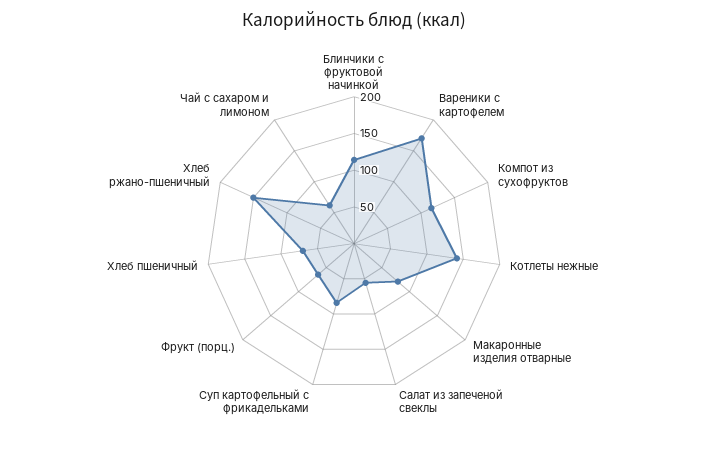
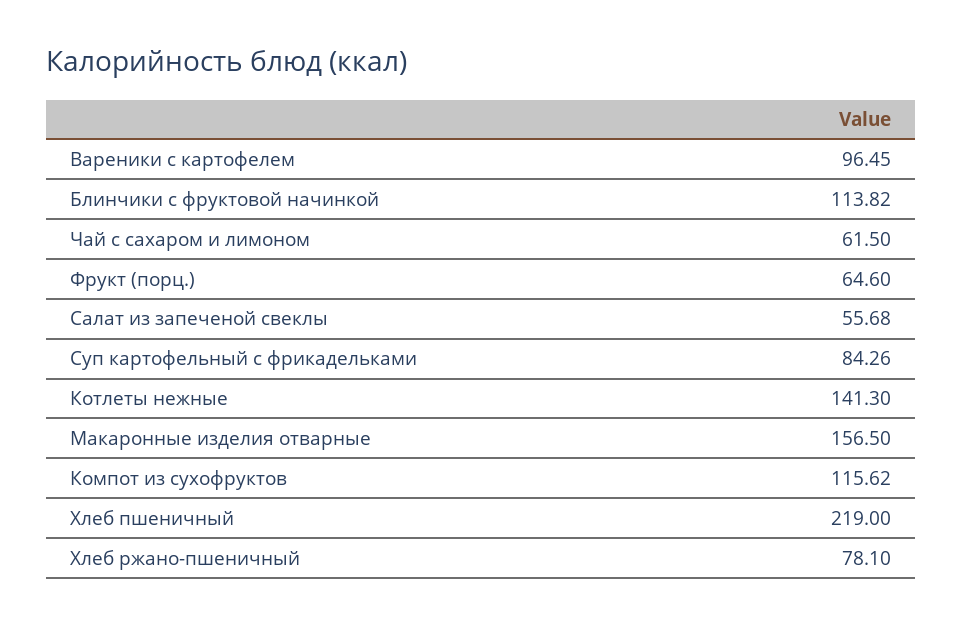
  {
    "Блинчики с фруктовой начинкой": 113.82,
-   "Вареники с картофелем": 175,
+   "Вареники с картофелем": 96.45,
    "Компот из сухофруктов": 115.62,
    "Котлеты нежные": 141.3,
-   "Макаронные изделия отварные": 75,
+   "Макаронные изделия отварные": 156.5,
    "Салат из запеченой свеклы": 55.68,
    "Суп картофельный с фрикадельками": 84.26,
    "Фрукт (порц.)": 64.6,
-   "Хлеб пшеничный": 75,
+   "Хлеб пшеничный": 219,
-   "Хлеб ржано-пшеничный": 150,
+   "Хлеб ржано-пшеничный": 78.1,
    "Чай с сахаром и лимоном": 61.5
  }

